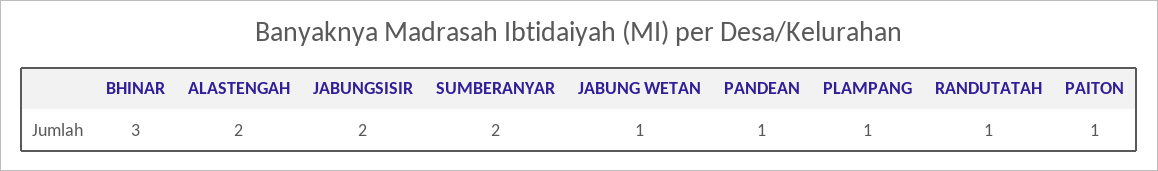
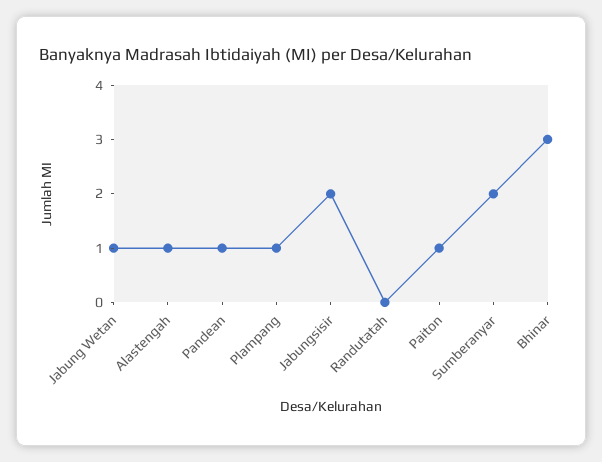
  {
    "BHINAR": 3,
-   "ALASTENGAH": 2,
+   "ALASTENGAH": 1,
    "JABUNGSISIR": 2,
    "SUMBERANYAR": 2,
    "JABUNG WETAN": 1,
    "PANDEAN": 1,
    "PLAMPANG": 1,
-   "RANDUTATAH": 1,
+   "RANDUTATAH": 0,
    "PAITON": 1
  }

